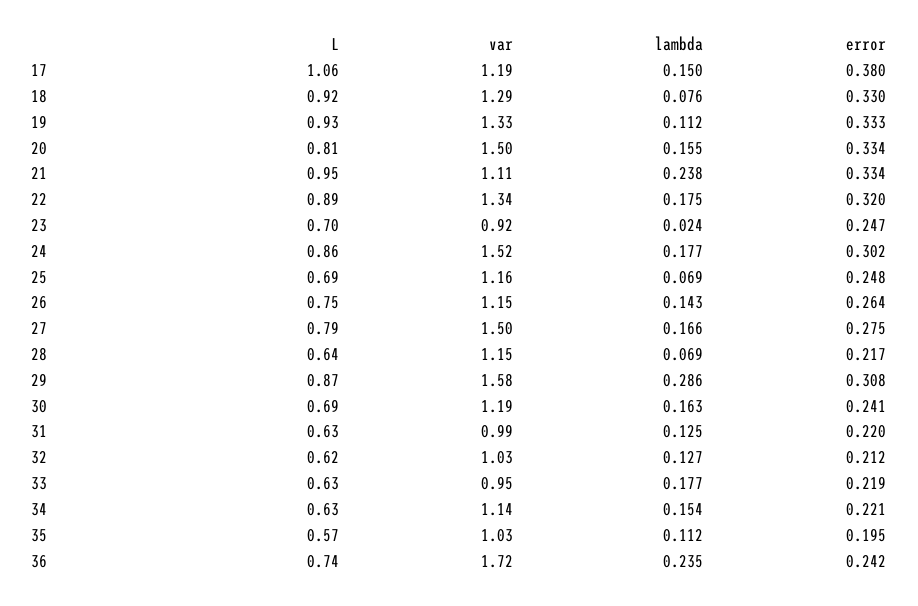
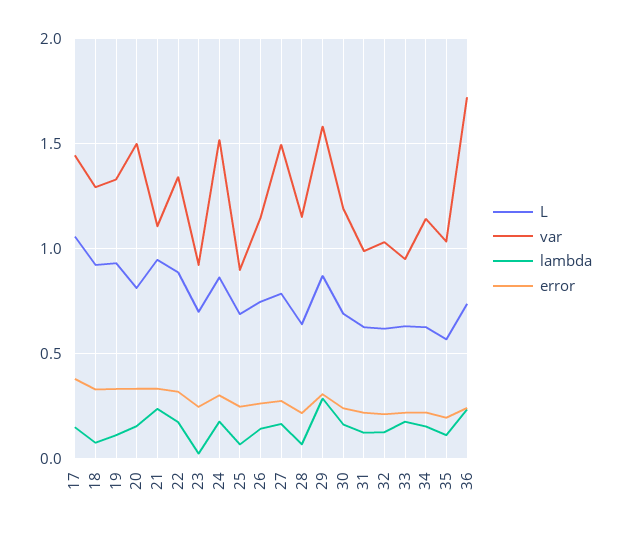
  {
    "L": {
      "17": 1.06,
      "18": 0.92,
      "19": 0.93,
      "20": 0.81,
      "21": 0.95,
      "22": 0.89,
      "23": 0.7,
      "24": 0.86,
      "25": 0.69,
      "26": 0.75,
      "27": 0.79,
      "28": 0.64,
      "29": 0.87,
      "30": 0.69,
      "31": 0.63,
      "32": 0.62,
      "33": 0.63,
      "34": 0.63,
      "35": 0.57,
      "36": 0.74
    },
    "var": {
-     "17": 1.19,
+     "17": 1.45,
      "18": 1.29,
      "19": 1.33,
      "20": 1.5,
      "21": 1.11,
      "22": 1.34,
      "23": 0.92,
      "24": 1.52,
-     "25": 1.16,
+     "25": 0.9,
      "26": 1.15,
      "27": 1.5,
      "28": 1.15,
      "29": 1.58,
      "30": 1.19,
      "31": 0.99,
      "32": 1.03,
      "33": 0.95,
      "34": 1.14,
      "35": 1.03,
      "36": 1.72
    },
    "lambda": {
      "17": 0.15,
      "18": 0.076,
      "19": 0.112,
      "20": 0.155,
      "21": 0.238,
      "22": 0.175,
      "23": 0.024,
      "24": 0.177,
      "25": 0.069,
      "26": 0.143,
      "27": 0.166,
      "28": 0.069,
      "29": 0.286,
      "30": 0.163,
      "31": 0.125,
      "32": 0.127,
      "33": 0.177,
      "34": 0.154,
      "35": 0.112,
      "36": 0.235
    },
    "error": {
      "17": 0.38,
      "18": 0.33,
      "19": 0.333,
      "20": 0.334,
      "21": 0.334,
      "22": 0.32,
      "23": 0.247,
      "24": 0.302,
      "25": 0.248,
      "26": 0.264,
      "27": 0.275,
      "28": 0.217,
      "29": 0.308,
      "30": 0.241,
      "31": 0.22,
      "32": 0.212,
      "33": 0.219,
      "34": 0.221,
      "35": 0.195,
      "36": 0.242
    }
  }

